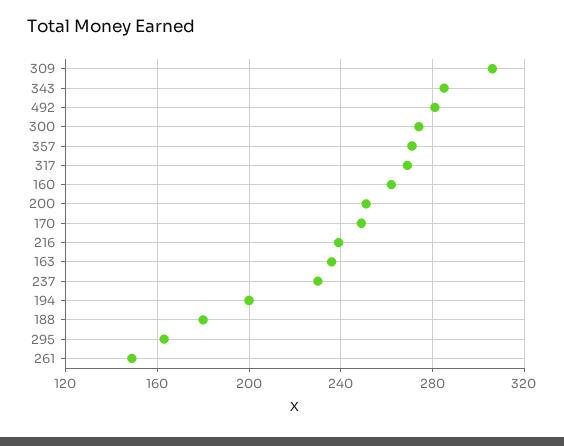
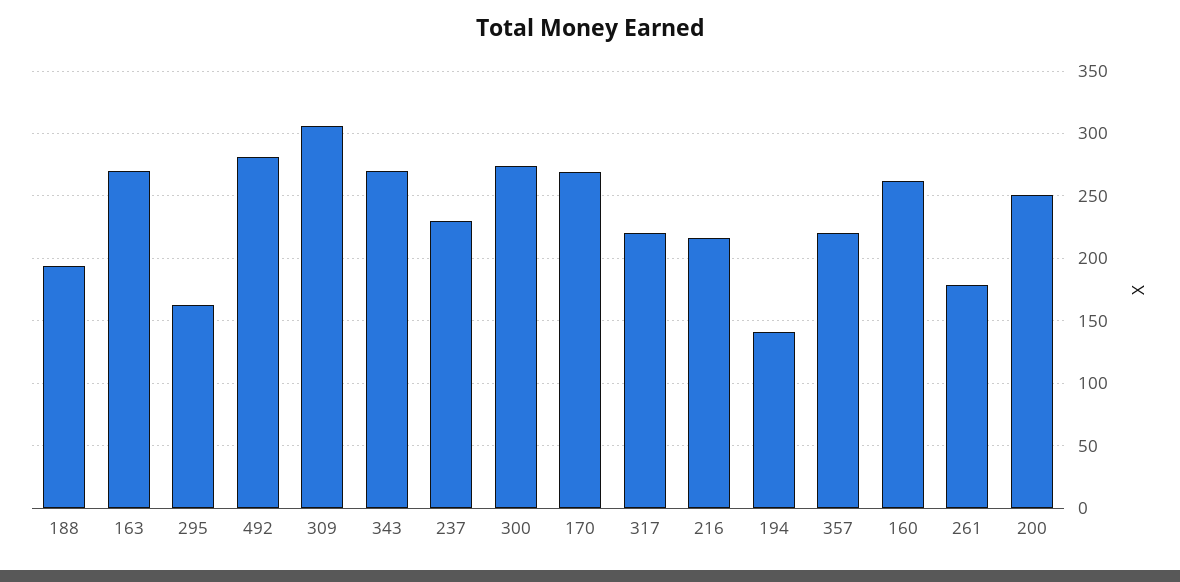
  {
    "309": 305,
-   "343": 285,
+   "343": 270,
    "492": 280,
    "300": 275,
-   "357": 270,
+   "357": 220,
-   "317": 270,
+   "317": 220,
    "160": 260,
    "200": 250,
-   "170": 250,
+   "170": 270,
-   "216": 240,
+   "216": 215,
-   "163": 235,
+   "163": 270,
    "237": 230,
-   "194": 200,
+   "194": 140,
-   "188": 180,
+   "188": 195,
    "295": 165,
-   "261": 150
+   "261": 180
  }

